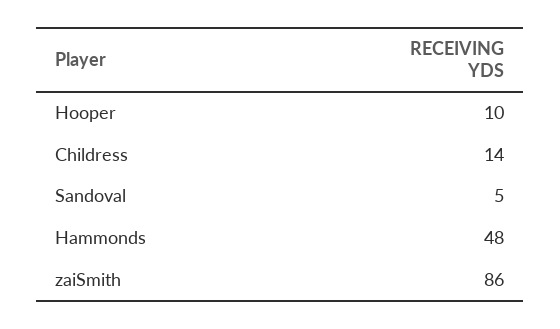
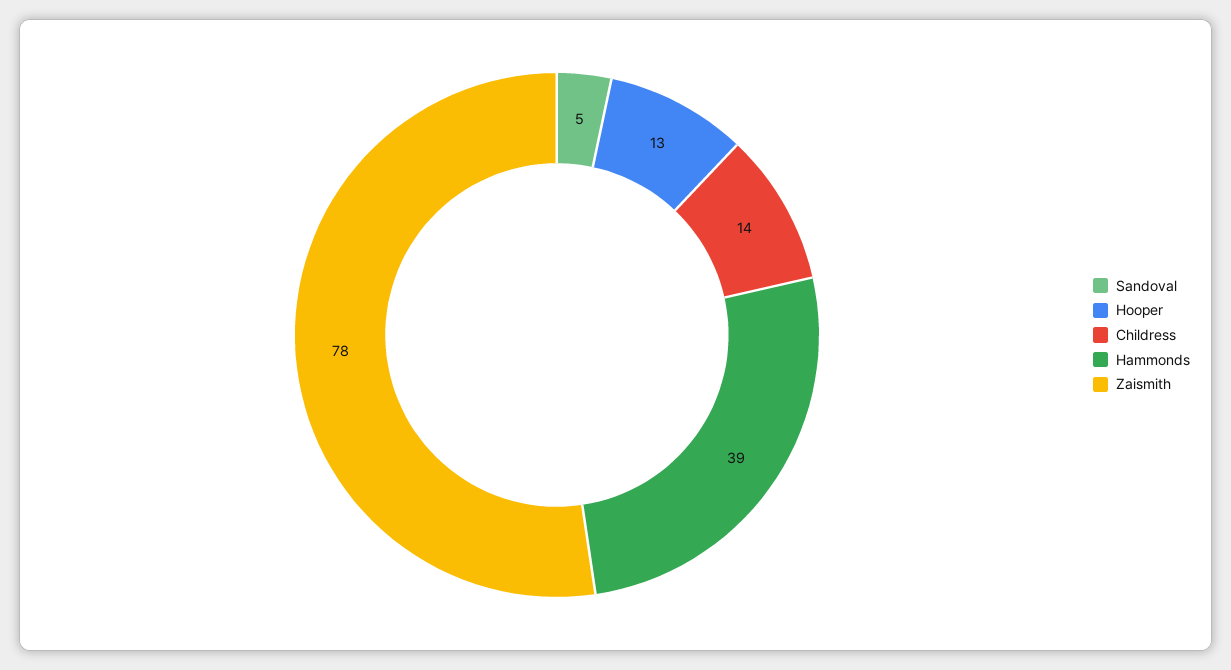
  {
-   "Hooper": 10,
+   "Hooper": 13,
    "Childress": 14,
    "Sandoval": 5,
-   "Hammonds": 48,
+   "Hammonds": 39,
-   "zaiSmith": 86
+   "zaiSmith": 78
  }

